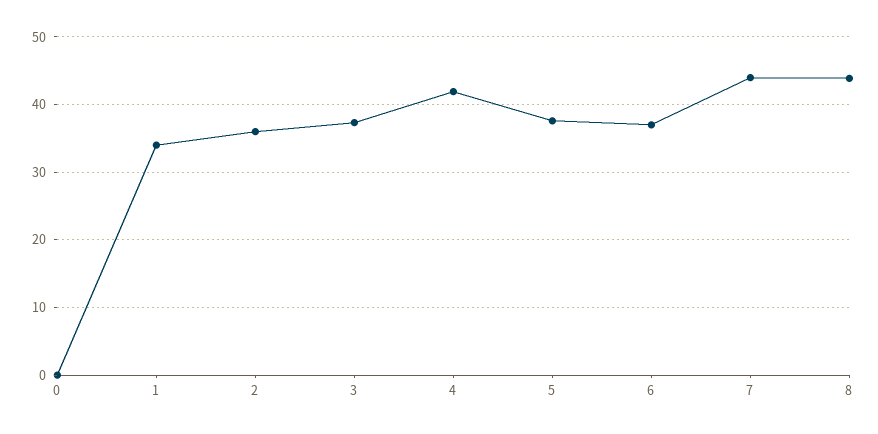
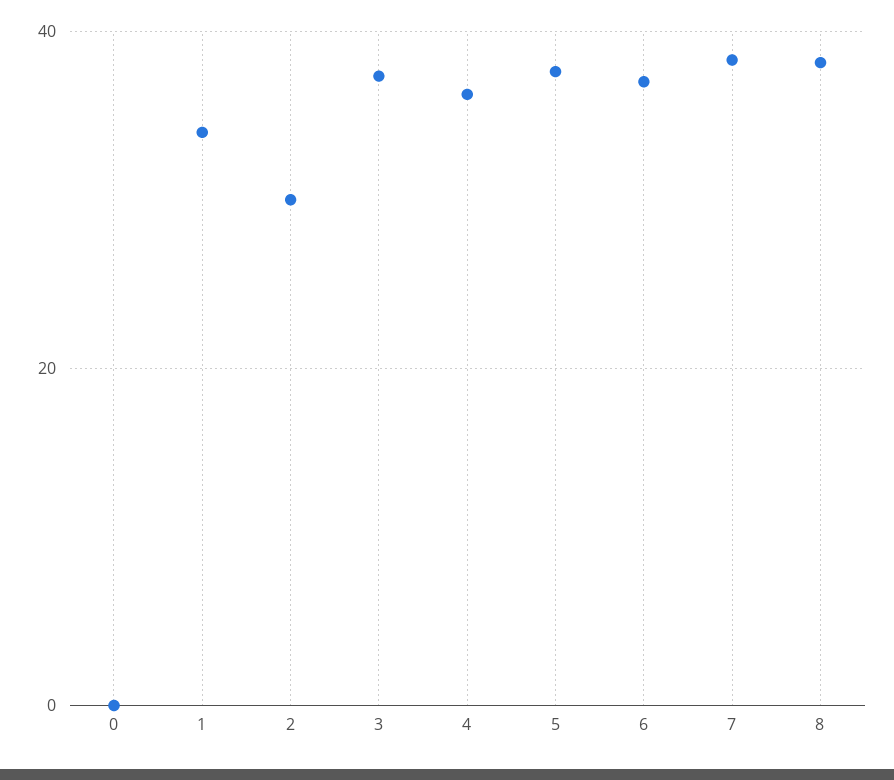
  {
    "0": 0,
    "1": 34,
-   "2": 36,
+   "2": 30,
    "3": 37,
-   "4": 42,
+   "4": 36,
    "5": 38,
    "6": 37,
-   "7": 44,
+   "7": 38,
-   "8": 44
+   "8": 38
  }

